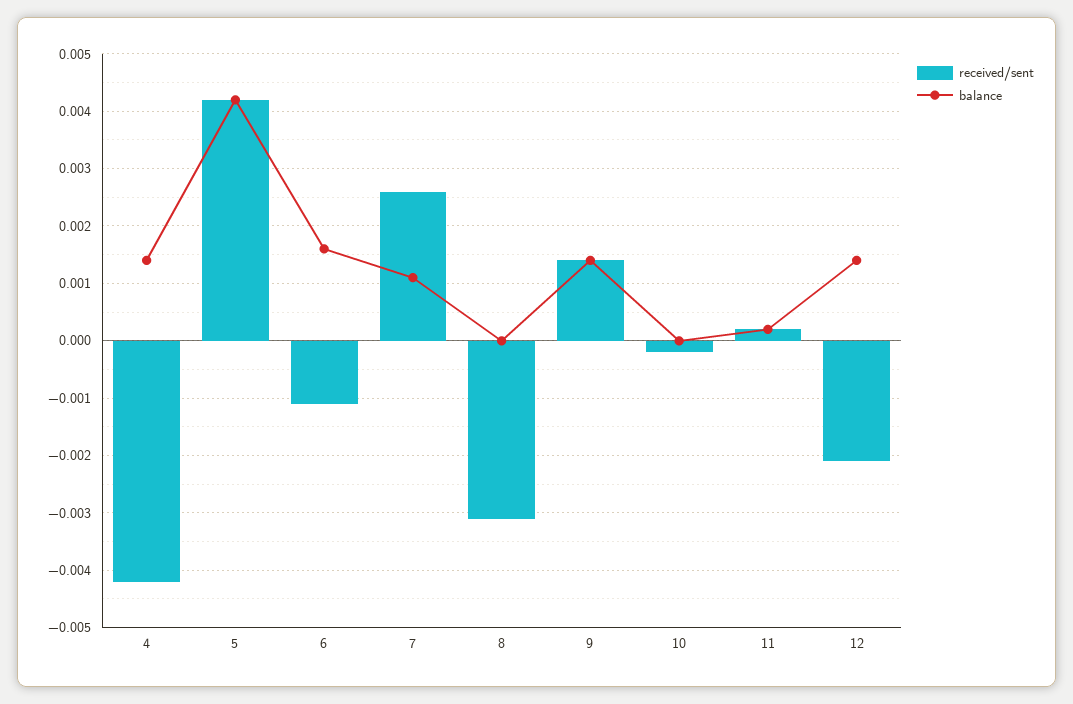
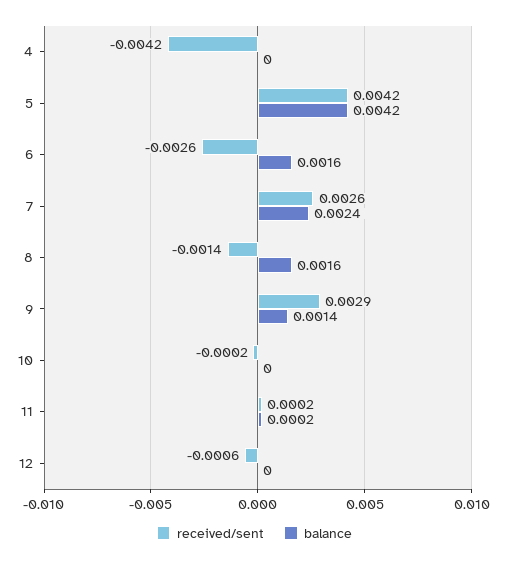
  {
    "received/sent": {
      "4": -0.0042,
      "5": 0.0042,
-     "6": -0.001,
+     "6": -0.0026,
      "7": 0.0026,
-     "8": -0.003,
+     "8": -0.0014,
-     "9": 0.0015,
+     "9": 0.0029,
      "10": -0.0002,
      "11": 0.0002,
-     "12": -0.002
+     "12": -0.0006
    },
    "balance": {
-     "4": 0.0015,
+     "4": 0,
      "5": 0.0042,
      "6": 0.0016,
-     "7": 0.001,
+     "7": 0.0024,
-     "8": 0,
+     "8": 0.0016,
      "9": 0.0014,
      "10": 0,
      "11": 0.0002,
-     "12": 0.0015
+     "12": 0
    }
  }

